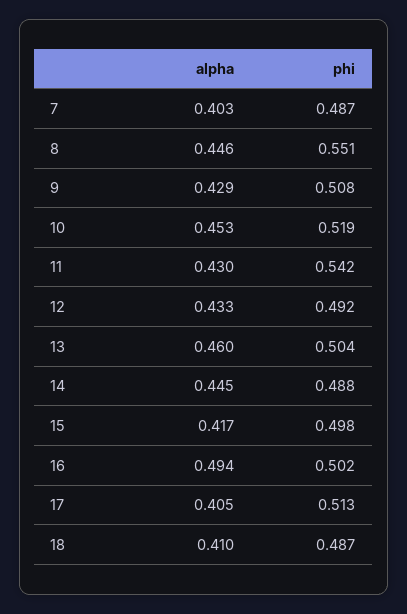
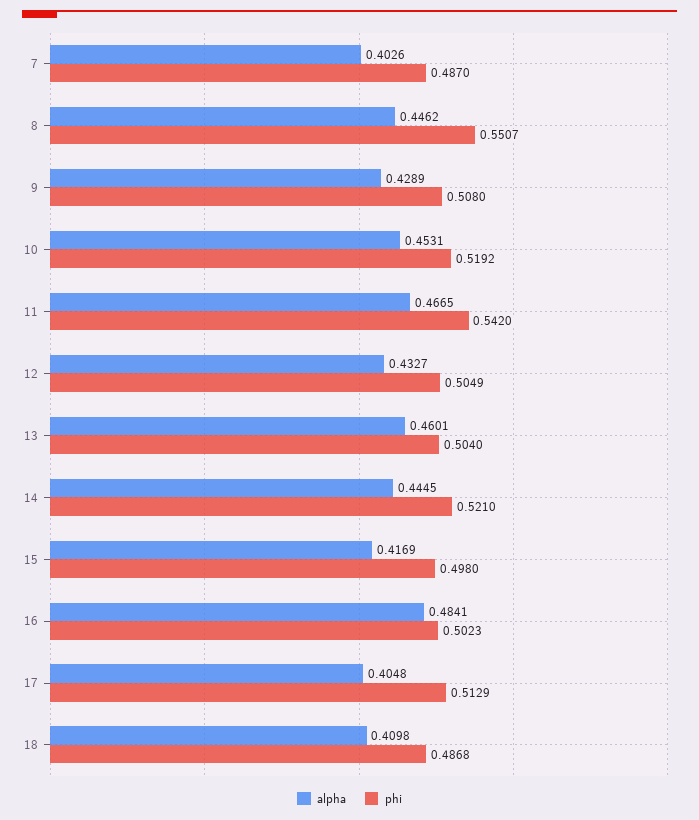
  {
    "alpha": {
      "7": 0.4026,
      "8": 0.4462,
      "9": 0.4289,
      "10": 0.4531,
-     "11": 0.43,
+     "11": 0.4665,
      "12": 0.4327,
      "13": 0.4601,
      "14": 0.4445,
      "15": 0.4169,
-     "16": 0.494,
+     "16": 0.4841,
      "17": 0.4048,
      "18": 0.4098
    },
    "phi": {
      "7": 0.487,
      "8": 0.5507,
      "9": 0.508,
      "10": 0.5192,
      "11": 0.542,
-     "12": 0.492,
+     "12": 0.5049,
      "13": 0.504,
-     "14": 0.488,
+     "14": 0.521,
      "15": 0.498,
      "16": 0.5023,
      "17": 0.5129,
      "18": 0.4868
    }
  }

